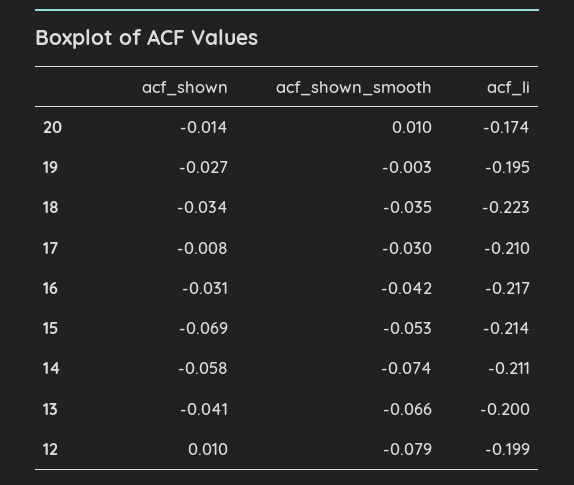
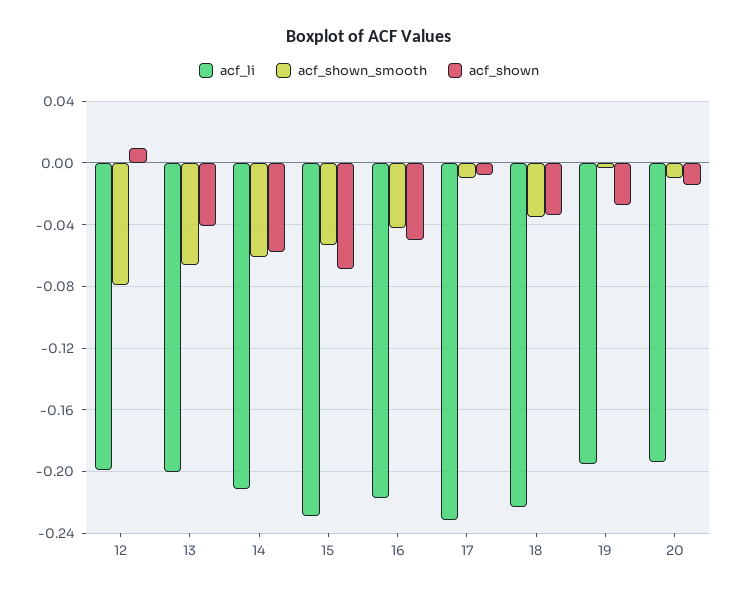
  {
    "acf_shown": {
      "20": -0.014,
      "19": -0.027,
      "18": -0.034,
      "17": -0.008,
-     "16": -0.031,
+     "16": -0.05,
      "15": -0.069,
      "14": -0.058,
      "13": -0.041,
      "12": 0.01
    },
    "acf_shown_smooth": {
-     "20": 0.01,
+     "20": -0.01,
      "19": -0.003,
      "18": -0.035,
-     "17": -0.03,
+     "17": -0.01,
      "16": -0.042,
      "15": -0.053,
-     "14": -0.074,
+     "14": -0.06,
      "13": -0.066,
      "12": -0.079
    },
    "acf_li": {
-     "20": -0.174,
+     "20": -0.195,
      "19": -0.195,
      "18": -0.223,
-     "17": -0.21,
+     "17": -0.23,
      "16": -0.217,
-     "15": -0.214,
+     "15": -0.23,
      "14": -0.211,
      "13": -0.2,
      "12": -0.199
    }
  }

